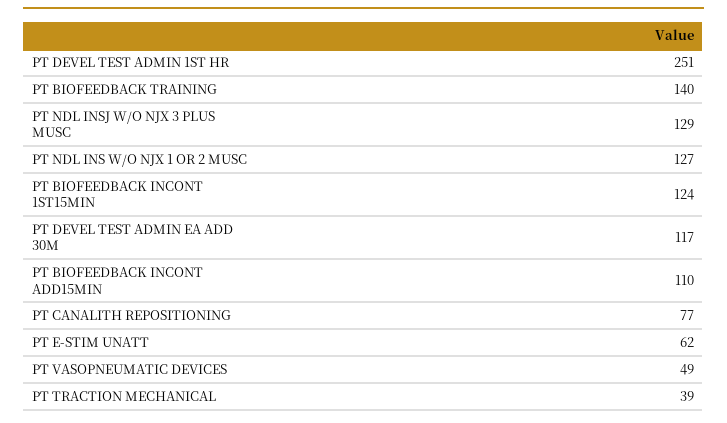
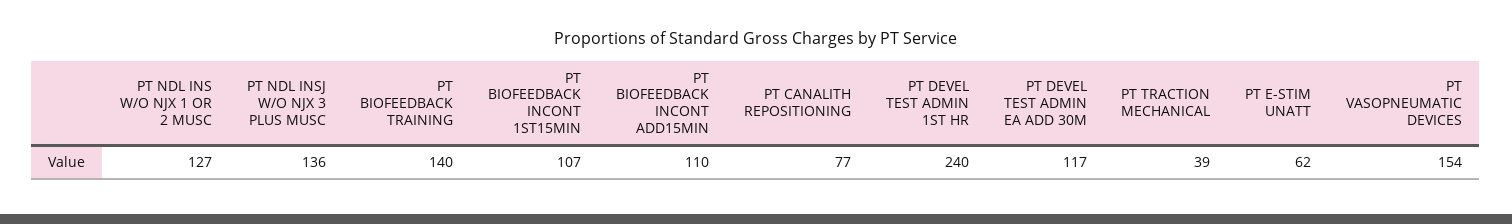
  {
-   "PT DEVEL TEST ADMIN 1ST HR": 251,
+   "PT DEVEL TEST ADMIN 1ST HR": 240,
    "PT BIOFEEDBACK TRAINING": 140,
-   "PT NDL INSJ W/O NJX 3 PLUS MUSC": 129,
+   "PT NDL INSJ W/O NJX 3 PLUS MUSC": 136,
    "PT NDL INS W/O NJX 1 OR 2 MUSC": 127,
-   "PT BIOFEEDBACK INCONT 1ST15MIN": 124,
+   "PT BIOFEEDBACK INCONT 1ST15MIN": 107,
    "PT DEVEL TEST ADMIN EA ADD 30M": 117,
    "PT BIOFEEDBACK INCONT ADD15MIN": 110,
    "PT CANALITH REPOSITIONING": 77,
    "PT E-STIM UNATT": 62,
-   "PT VASOPNEUMATIC DEVICES": 49,
+   "PT VASOPNEUMATIC DEVICES": 154,
    "PT TRACTION MECHANICAL": 39
  }

